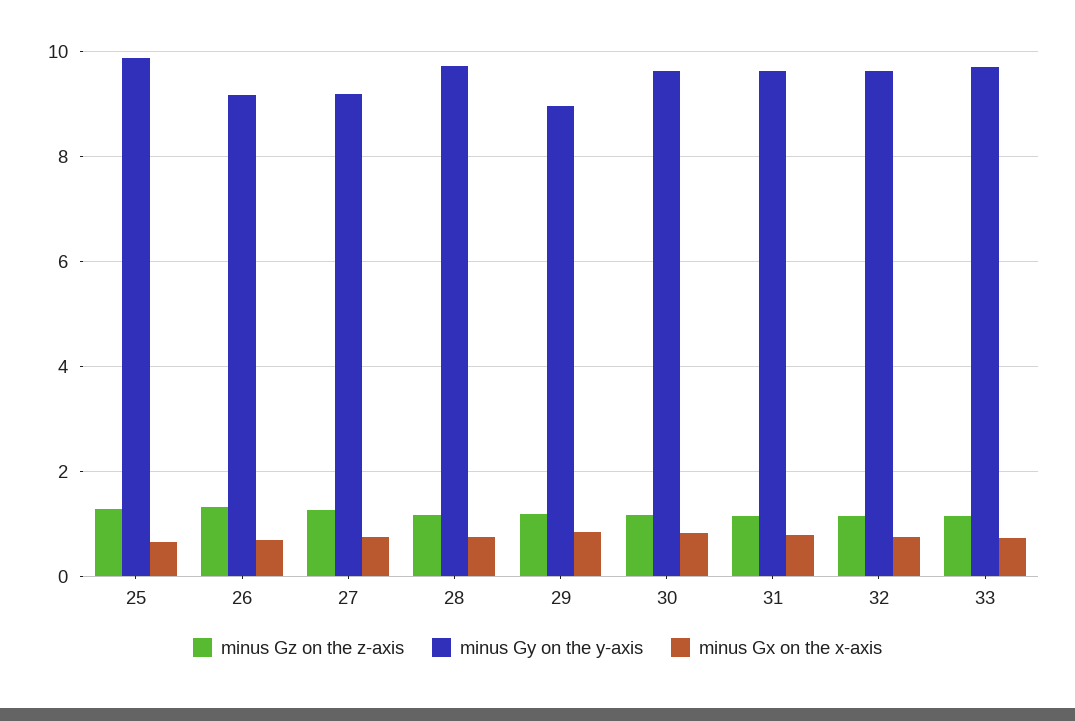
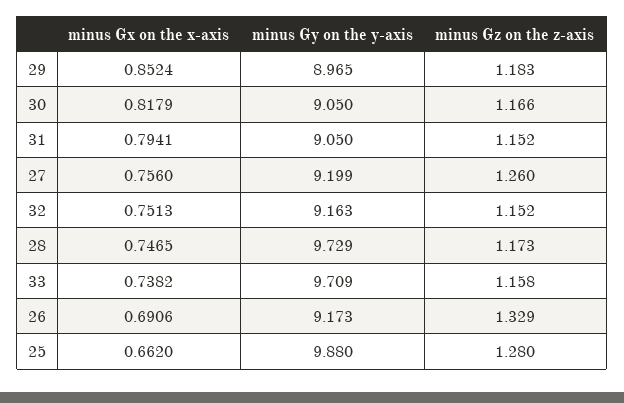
  {
    "minus Gz on the z-axis": {
      "25": 1.28,
      "26": 1.329,
      "27": 1.26,
      "28": 1.173,
      "29": 1.183,
      "30": 1.166,
      "31": 1.152,
      "32": 1.152,
      "33": 1.158
    },
    "minus Gy on the y-axis": {
      "25": 9.88,
      "26": 9.173,
      "27": 9.199,
      "28": 9.729,
      "29": 8.965,
-     "30": 9.6,
+     "30": 9.05,
-     "31": 9.6,
+     "31": 9.05,
-     "32": 9.6,
+     "32": 9.163,
      "33": 9.709
    },
    "minus Gx on the x-axis": {
      "25": 0.662,
      "26": 0.6906,
      "27": 0.756,
      "28": 0.7465,
      "29": 0.8524,
      "30": 0.8179,
      "31": 0.7941,
      "32": 0.7513,
      "33": 0.7382
    }
  }

